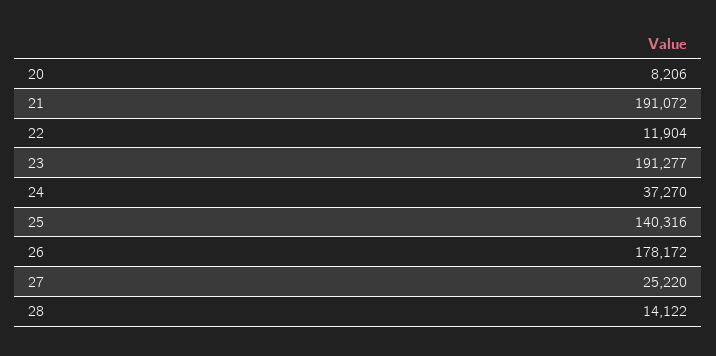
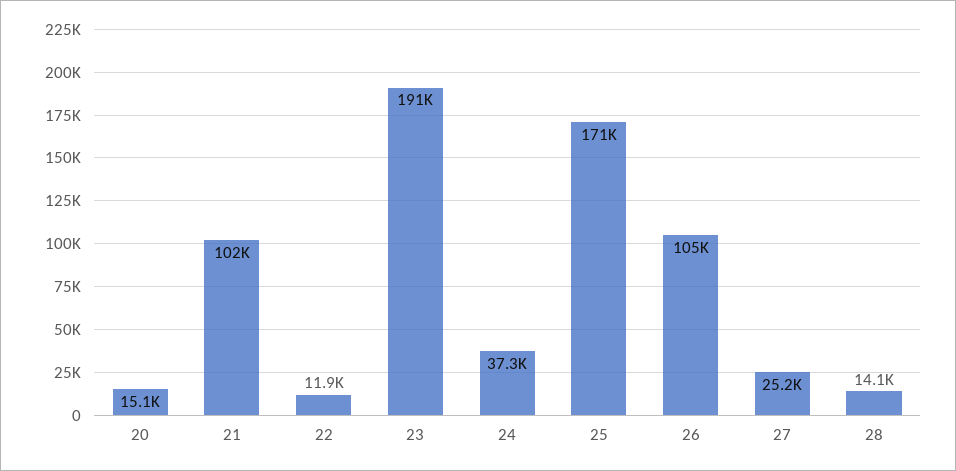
  {
-   "20": 8206,
+   "20": 15100,
-   "21": 191072,
+   "21": 102000,
    "22": 11904,
    "23": 191277,
    "24": 37270,
-   "25": 140316,
+   "25": 171000,
-   "26": 178172,
+   "26": 105000,
    "27": 25220,
    "28": 14122
  }

